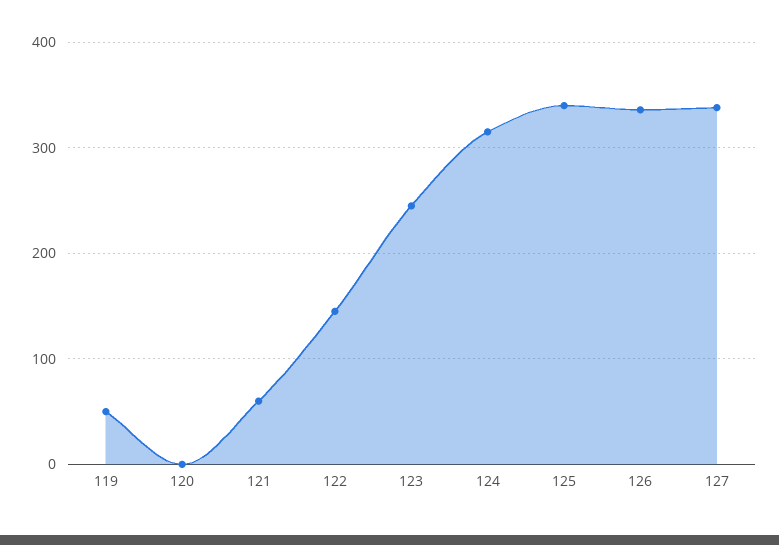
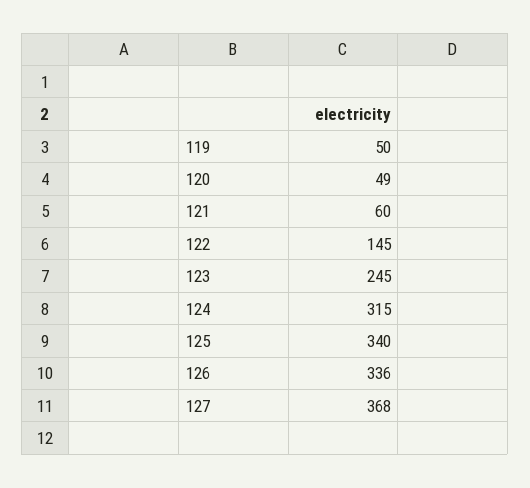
  {
    "119": 50,
-   "120": 0,
+   "120": 49,
    "121": 60,
    "122": 145,
    "123": 245,
    "124": 315,
    "125": 340,
    "126": 336,
-   "127": 340
+   "127": 368
  }

